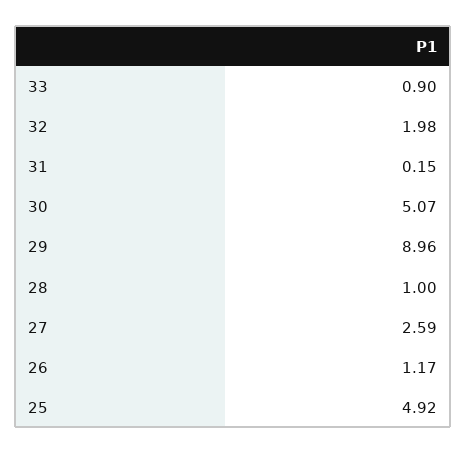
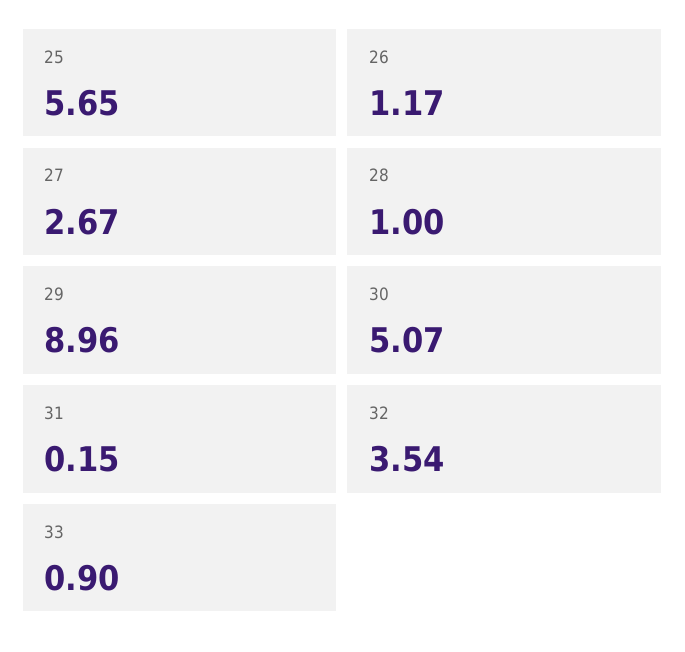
  {
    "33": 0.9,
-   "32": 1.98,
+   "32": 3.54,
    "31": 0.15,
    "30": 5.07,
    "29": 8.96,
    "28": 1,
-   "27": 2.59,
+   "27": 2.67,
    "26": 1.17,
-   "25": 4.92
+   "25": 5.65
  }

